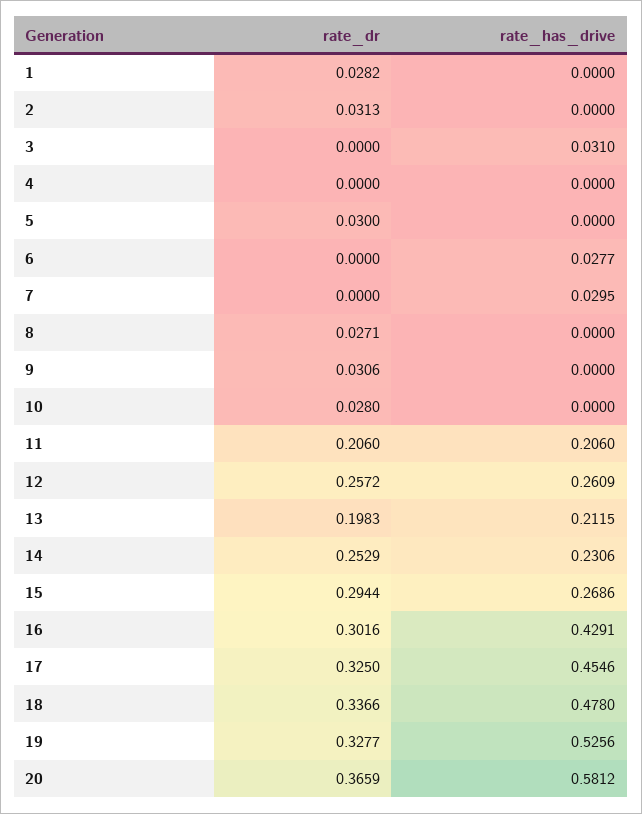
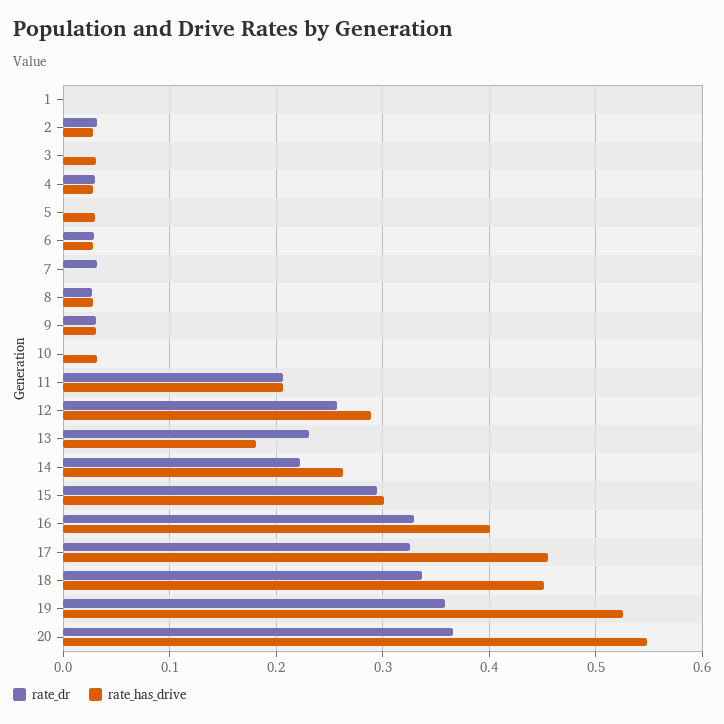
  {
    "rate_dr": {
-     "1": 0.0282,
+     "1": 0,
      "2": 0.0313,
      "3": 0,
-     "4": 0,
+     "4": 0.03,
-     "5": 0.03,
+     "5": 0,
-     "6": 0,
+     "6": 0.03,
-     "7": 0,
+     "7": 0.03,
      "8": 0.0271,
      "9": 0.0306,
-     "10": 0.028,
+     "10": 0,
      "11": 0.206,
      "12": 0.2572,
-     "13": 0.1983,
+     "13": 0.23,
-     "14": 0.2529,
+     "14": 0.22,
      "15": 0.2944,
-     "16": 0.3016,
+     "16": 0.33,
      "17": 0.325,
      "18": 0.3366,
-     "19": 0.3277,
+     "19": 0.36,
      "20": 0.3659
    },
    "rate_has_drive": {
      "1": 0,
-     "2": 0,
+     "2": 0.03,
      "3": 0.031,
-     "4": 0,
+     "4": 0.03,
-     "5": 0,
+     "5": 0.03,
      "6": 0.0277,
-     "7": 0.0295,
+     "7": 0,
-     "8": 0,
+     "8": 0.03,
-     "9": 0,
+     "9": 0.03,
-     "10": 0,
+     "10": 0.03,
      "11": 0.206,
-     "12": 0.2609,
+     "12": 0.29,
-     "13": 0.2115,
+     "13": 0.18,
-     "14": 0.2306,
+     "14": 0.26,
-     "15": 0.2686,
+     "15": 0.3,
-     "16": 0.4291,
+     "16": 0.4,
      "17": 0.4546,
-     "18": 0.478,
+     "18": 0.45,
      "19": 0.5256,
-     "20": 0.5812
+     "20": 0.55
    }
  }

